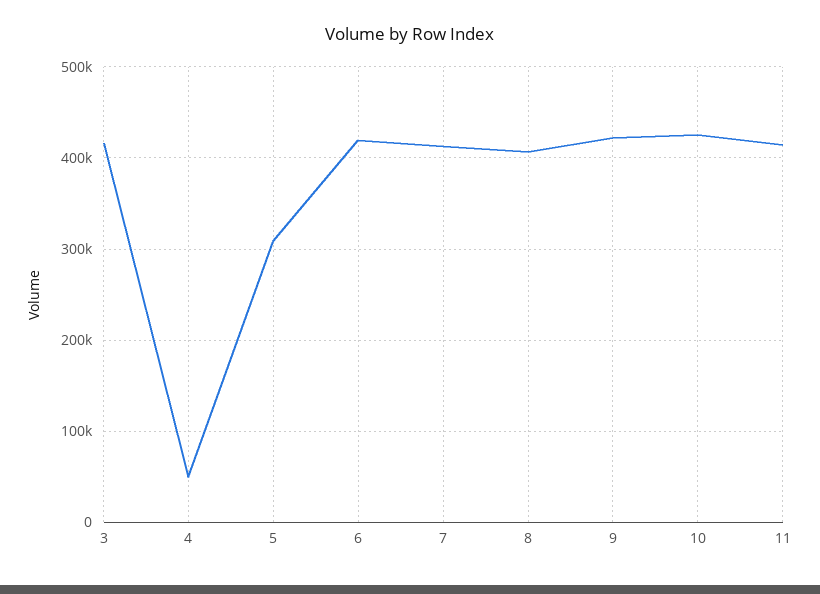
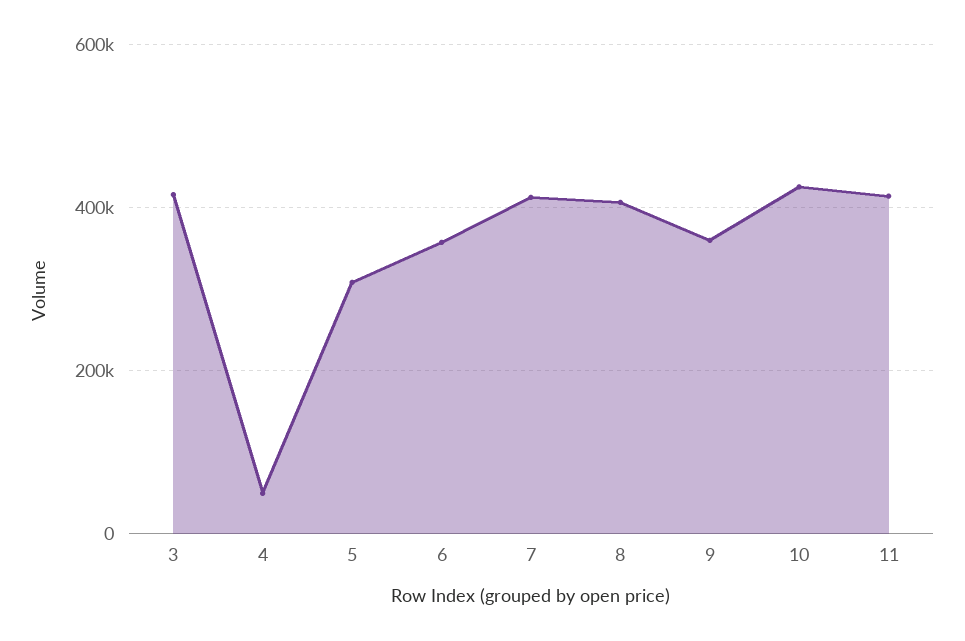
  {
    "3": 420000,
    "4": 50000,
    "5": 310000,
-   "6": 420000,
+   "6": 360000,
    "7": 410000,
    "8": 410000,
-   "9": 420000,
+   "9": 360000,
    "10": 430000,
    "11": 410000
  }

